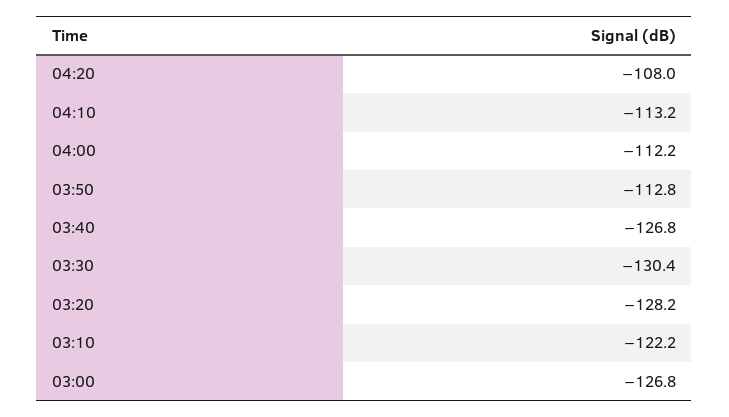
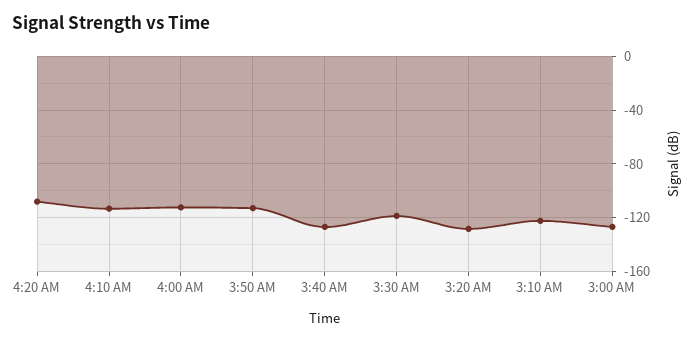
  {
    "04:20": -108,
    "04:10": -113.2,
    "04:00": -112.2,
    "03:50": -112.8,
    "03:40": -126.8,
-   "03:30": -130.4,
+   "03:30": -120,
    "03:20": -128.2,
    "03:10": -122.2,
    "03:00": -126.8
  }

